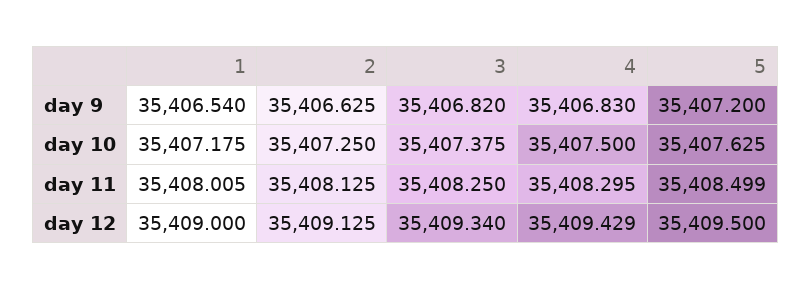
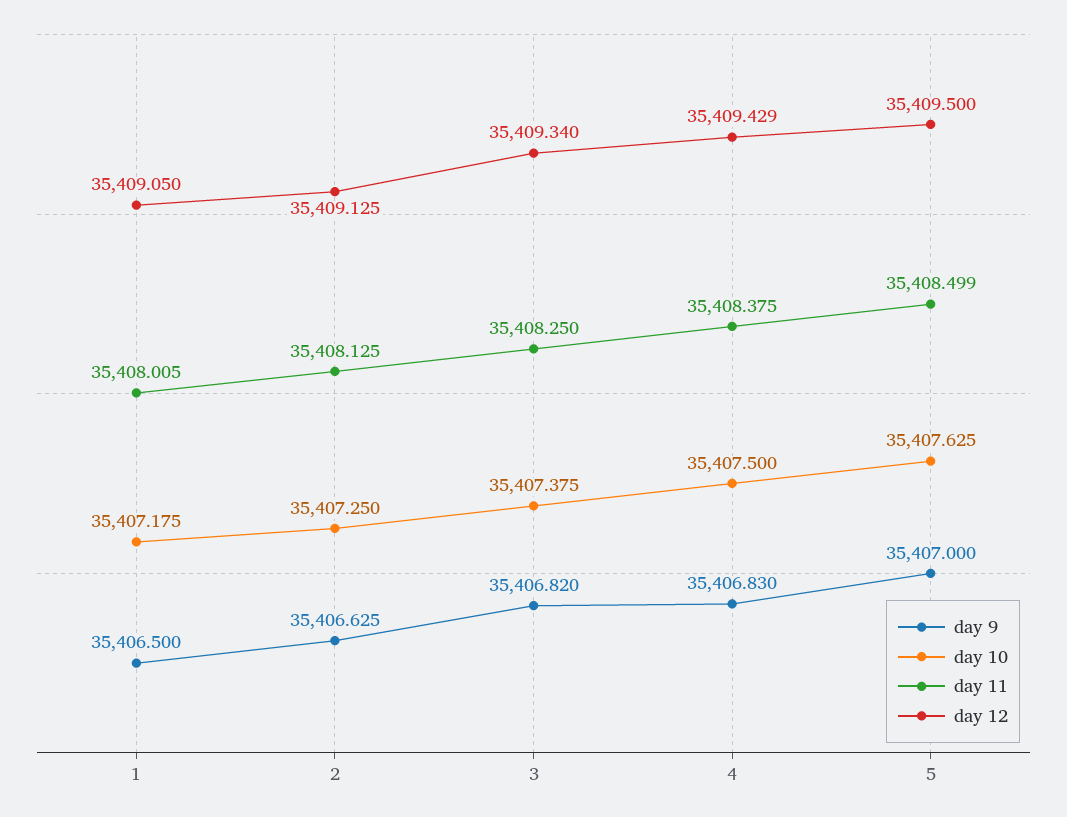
  {
    "day 9": {
-     "1": 35406.54,
+     "1": 35406.5,
      "2": 35406.625,
      "3": 35406.82,
      "4": 35406.83,
-     "5": 35407.2
+     "5": 35407
    },
    "day 10": {
      "1": 35407.175,
      "2": 35407.25,
      "3": 35407.375,
      "4": 35407.5,
      "5": 35407.625
    },
    "day 11": {
      "1": 35408.005,
      "2": 35408.125,
      "3": 35408.25,
-     "4": 35408.295,
+     "4": 35408.375,
      "5": 35408.499
    },
    "day 12": {
-     "1": 35409,
+     "1": 35409.05,
      "2": 35409.125,
      "3": 35409.34,
      "4": 35409.429,
      "5": 35409.5
    }
  }

